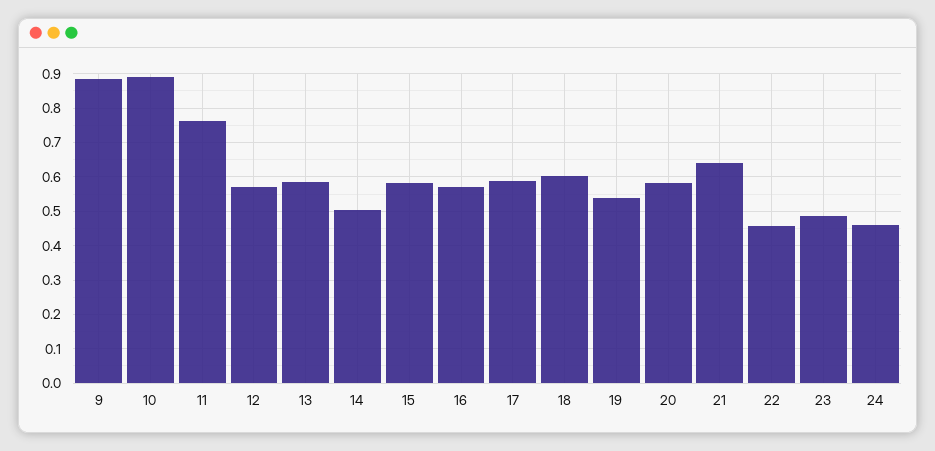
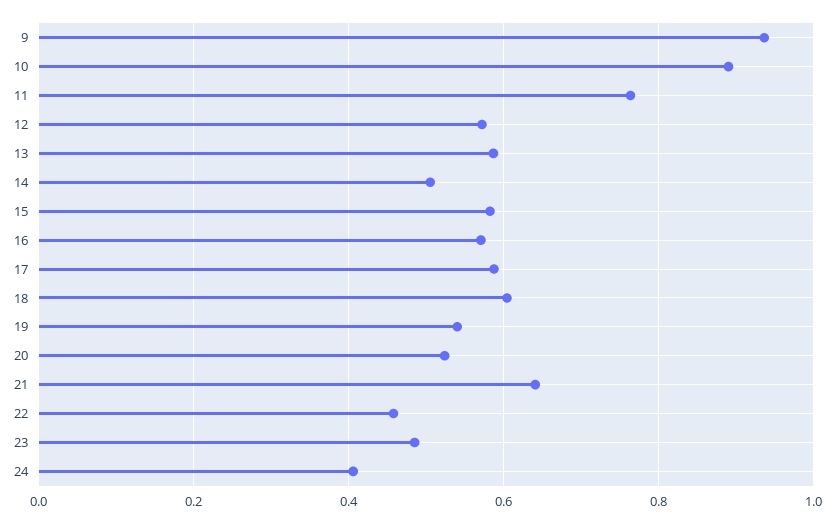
  {
-   "9": 0.88,
+   "9": 0.94,
    "10": 0.88,
    "11": 0.76,
    "12": 0.58,
    "13": 0.58,
    "14": 0.5,
    "15": 0.58,
    "16": 0.58,
    "17": 0.58,
    "18": 0.6,
    "19": 0.54,
-   "20": 0.58,
+   "20": 0.52,
    "21": 0.64,
    "22": 0.46,
    "23": 0.48,
-   "24": 0.46
+   "24": 0.4
  }

